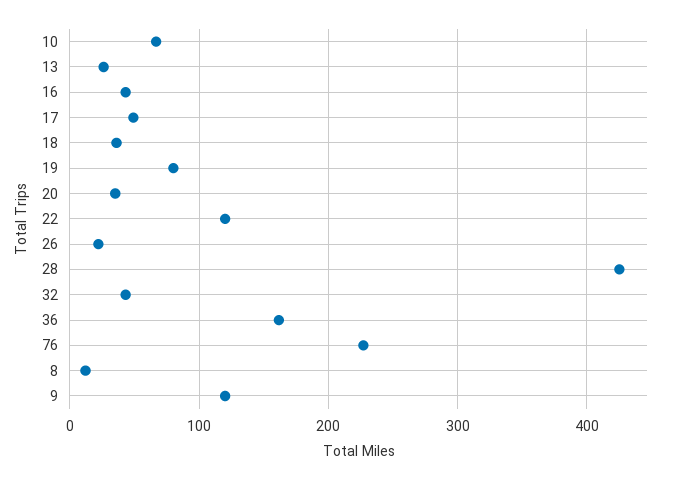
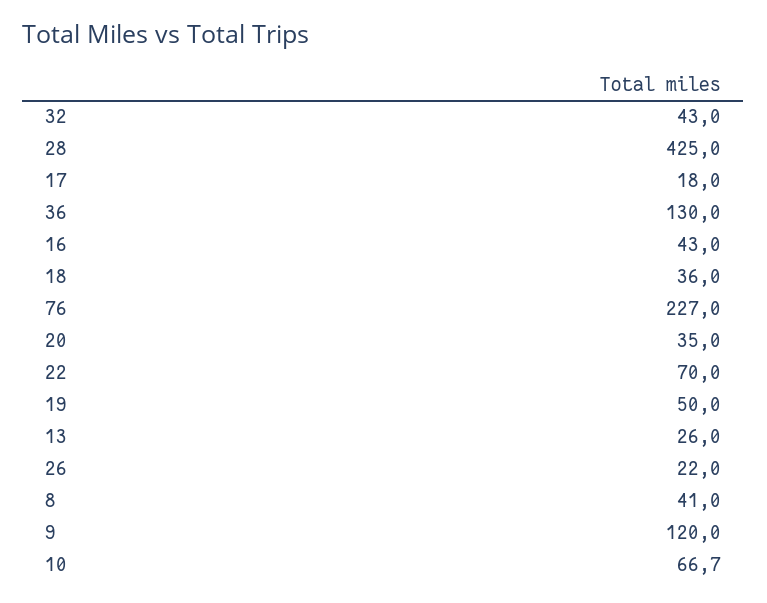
  {
    "10": 66.7,
    "13": 26,
    "16": 43,
-   "17": 50,
+   "17": 18,
    "18": 36,
-   "19": 80,
+   "19": 50,
    "20": 35,
-   "22": 120,
+   "22": 70,
    "26": 22,
    "28": 425,
    "32": 43,
-   "36": 160,
+   "36": 130,
    "76": 227,
-   "8": 10,
+   "8": 41,
    "9": 120
  }

